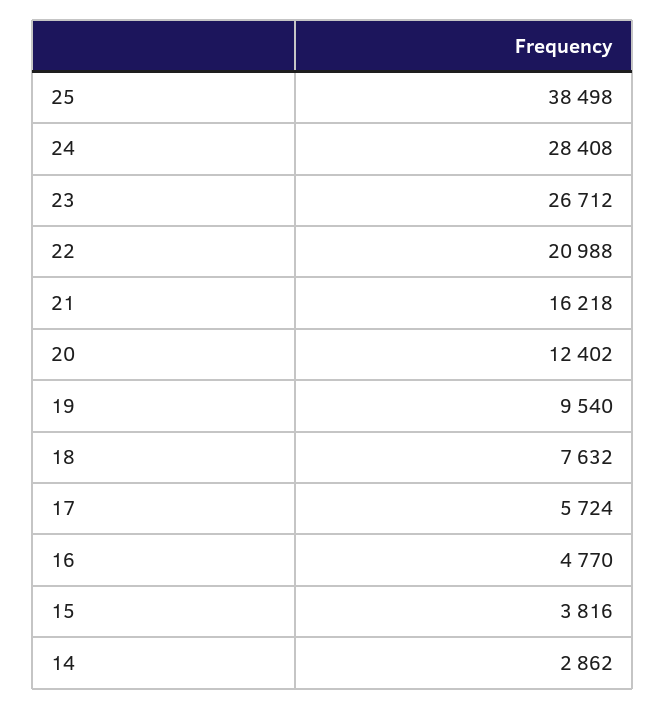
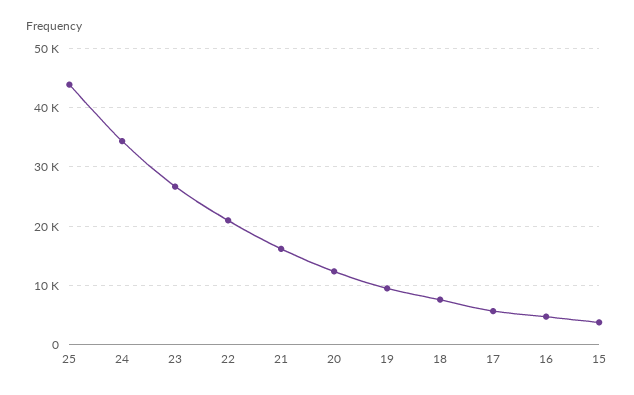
  {
-   "25": 38498,
+   "25": 44000,
-   "24": 28408,
+   "24": 34000,
    "23": 26712,
    "22": 20988,
    "21": 16218,
    "20": 12402,
    "19": 9540,
    "18": 7632,
    "17": 5724,
    "16": 4770,
-   "15": 3816,
+   "15": 3816
-   "14": 2862
  }

